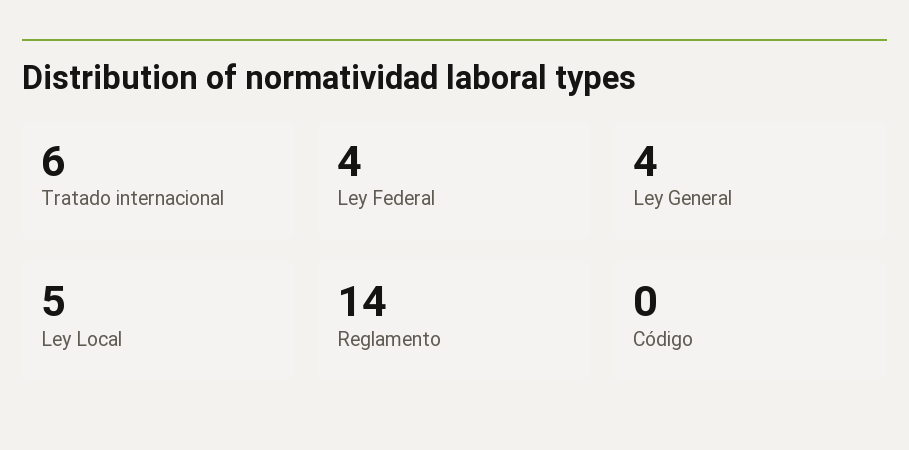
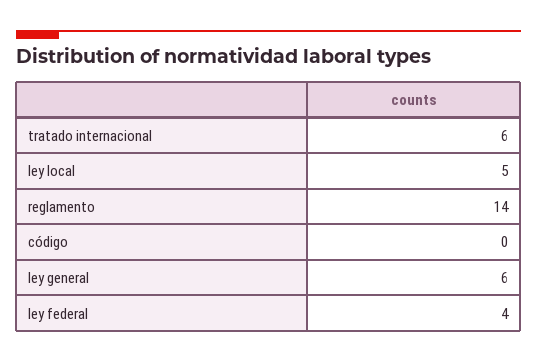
  {
    "Tratado internacional": 6,
    "Ley Federal": 4,
-   "Ley General": 4,
+   "Ley General": 6,
    "Ley Local": 5,
    "Reglamento": 14,
    "Código": 0
  }

